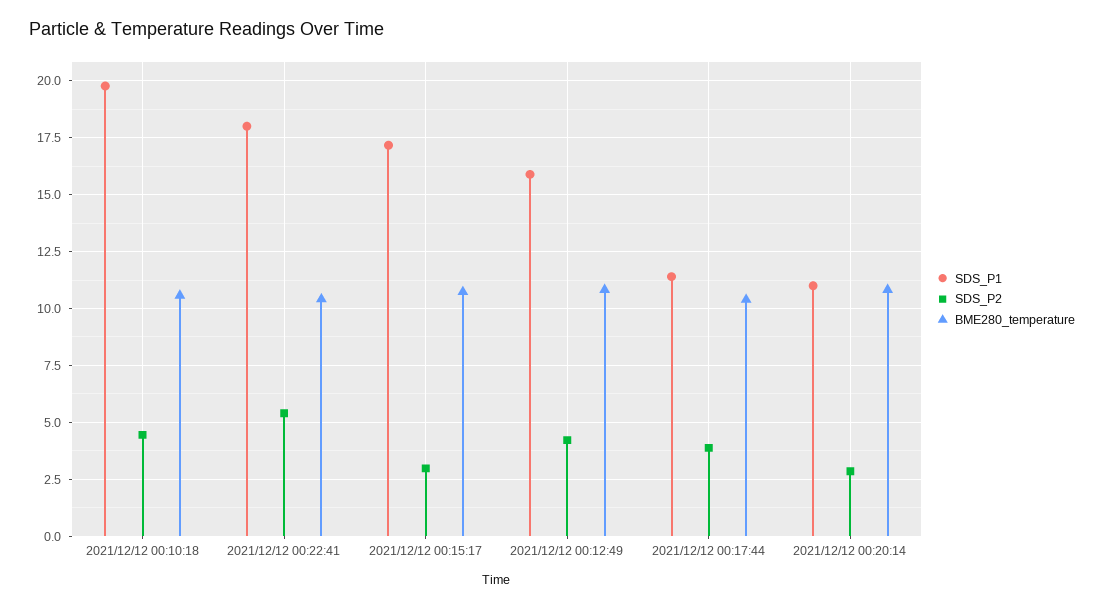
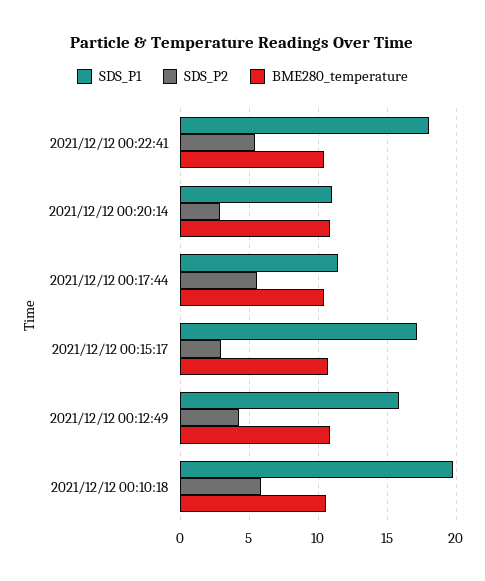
  {
    "SDS_P1": {
      "2021/12/12 00:10:18": 20,
      "2021/12/12 00:22:41": 18,
      "2021/12/12 00:15:17": 17,
      "2021/12/12 00:12:49": 16,
      "2021/12/12 00:17:44": 11.5,
      "2021/12/12 00:20:14": 11
    },
    "SDS_P2": {
-     "2021/12/12 00:10:18": 4.5,
+     "2021/12/12 00:10:18": 6,
      "2021/12/12 00:22:41": 5.5,
      "2021/12/12 00:15:17": 3,
      "2021/12/12 00:12:49": 4,
-     "2021/12/12 00:17:44": 4,
+     "2021/12/12 00:17:44": 5.5,
      "2021/12/12 00:20:14": 3
    },
    "BME280_temperature": {
      "2021/12/12 00:10:18": 10.5,
      "2021/12/12 00:22:41": 10.5,
      "2021/12/12 00:15:17": 10.5,
      "2021/12/12 00:12:49": 11,
      "2021/12/12 00:17:44": 10.5,
      "2021/12/12 00:20:14": 11
    }
  }

